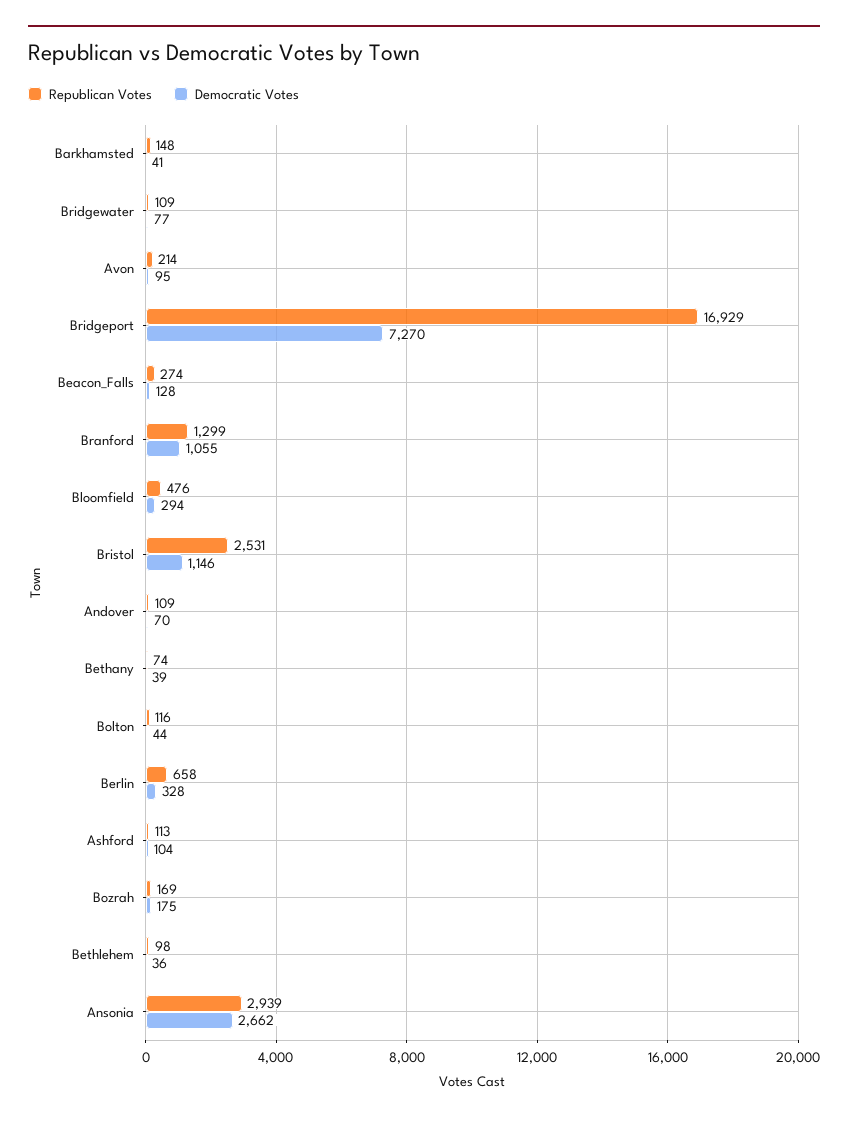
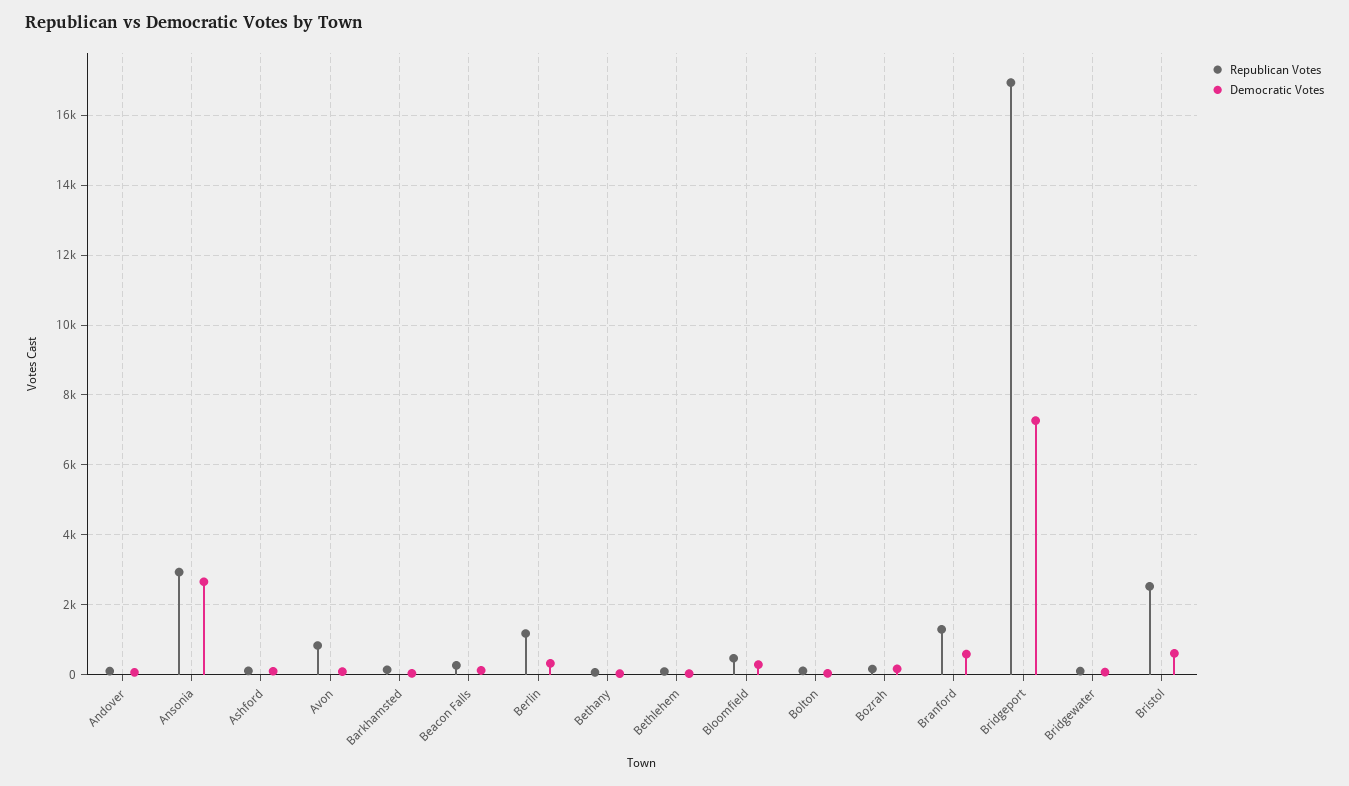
  {
    "Republican Votes": {
      "Barkhamsted": 148,
      "Bridgewater": 109,
-     "Avon": 214,
+     "Avon": 800,
      "Bridgeport": 16929,
      "Beacon_Falls": 274,
      "Branford": 1299,
      "Bloomfield": 476,
      "Bristol": 2531,
      "Andover": 109,
      "Bethany": 74,
      "Bolton": 116,
-     "Berlin": 658,
+     "Berlin": 1200,
      "Ashford": 113,
      "Bozrah": 169,
      "Bethlehem": 98,
      "Ansonia": 2939
    },
    "Democratic Votes": {
      "Barkhamsted": 41,
      "Bridgewater": 77,
      "Avon": 95,
      "Bridgeport": 7270,
      "Beacon_Falls": 128,
-     "Branford": 1055,
+     "Branford": 600,
      "Bloomfield": 294,
-     "Bristol": 1146,
+     "Bristol": 600,
      "Andover": 70,
      "Bethany": 39,
      "Bolton": 44,
      "Berlin": 328,
      "Ashford": 104,
      "Bozrah": 175,
      "Bethlehem": 36,
      "Ansonia": 2662
    }
  }

